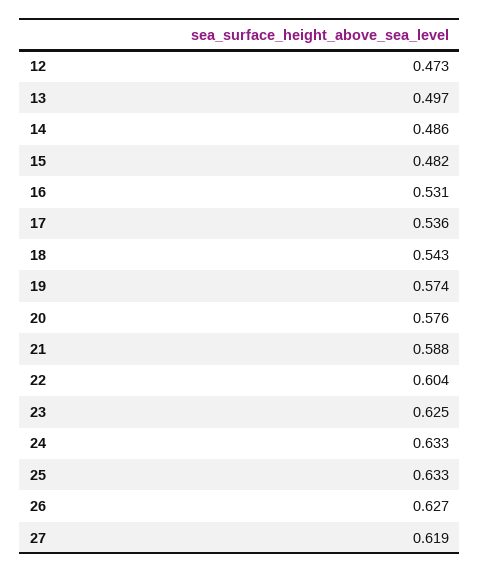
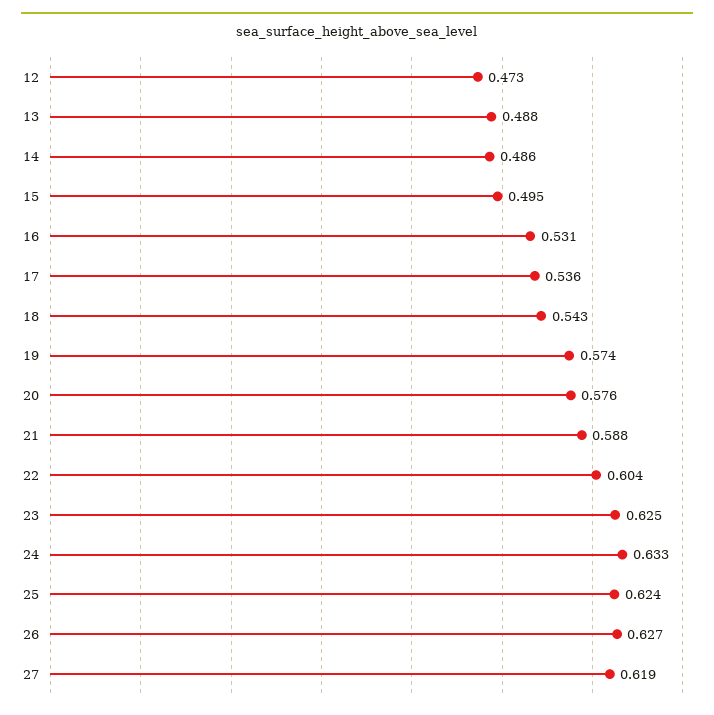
  {
    "12": 0.473,
-   "13": 0.497,
+   "13": 0.488,
    "14": 0.486,
-   "15": 0.482,
+   "15": 0.495,
    "16": 0.531,
    "17": 0.536,
    "18": 0.543,
    "19": 0.574,
    "20": 0.576,
    "21": 0.588,
    "22": 0.604,
    "23": 0.625,
    "24": 0.633,
-   "25": 0.633,
+   "25": 0.624,
    "26": 0.627,
    "27": 0.619
  }

